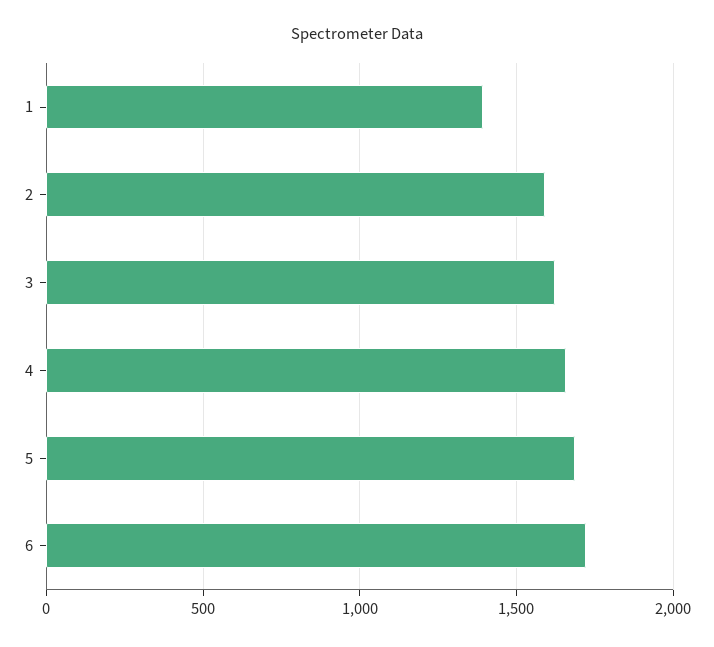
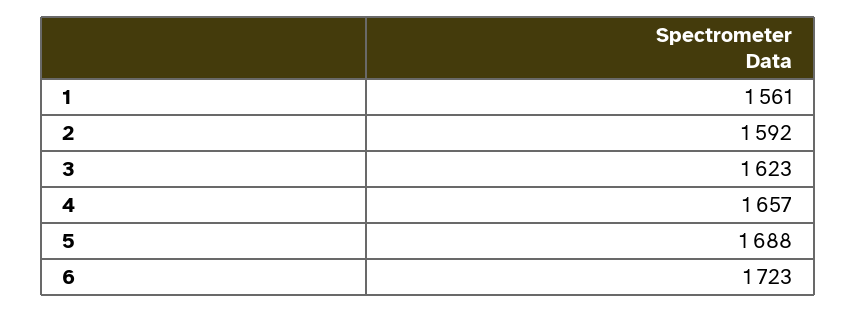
  {
-   "1": 1400,
+   "1": 1561,
    "2": 1592,
    "3": 1623,
    "4": 1657,
    "5": 1688,
    "6": 1723
  }

